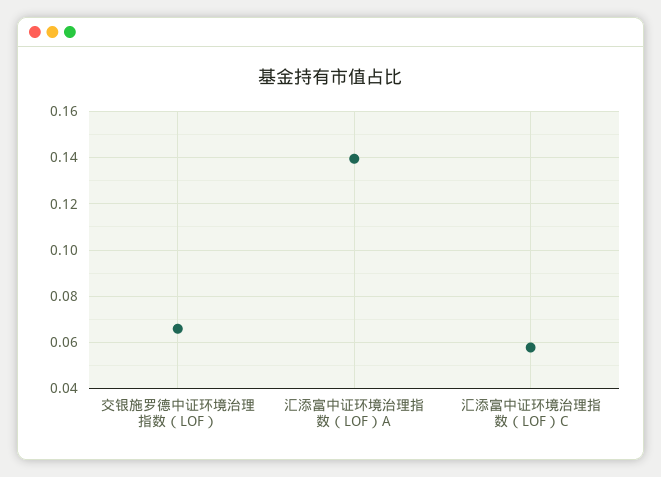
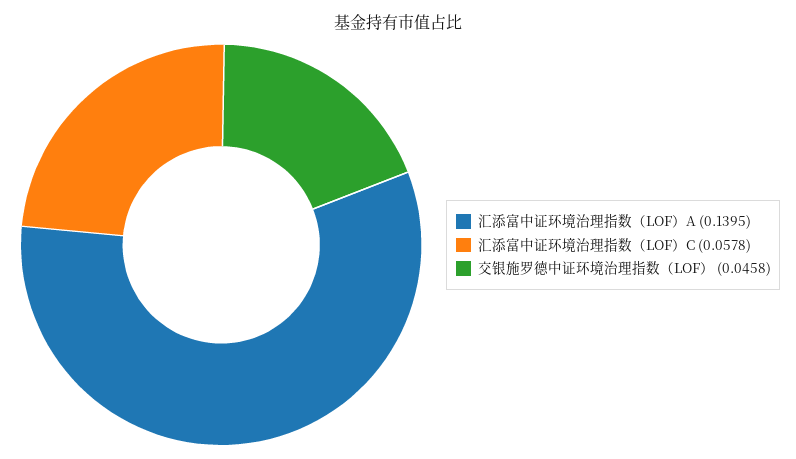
  {
-   "交银施罗德中证环境治理指数（LOF）": 0.065,
+   "交银施罗德中证环境治理指数（LOF）": 0.0458,
    "汇添富中证环境治理指数（LOF）A": 0.1395,
    "汇添富中证环境治理指数（LOF）C": 0.0578
  }

